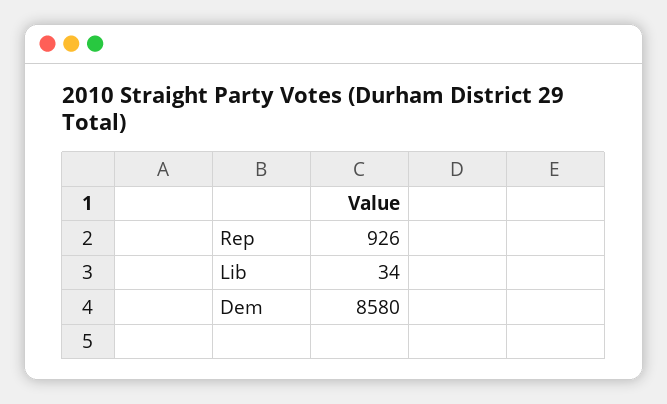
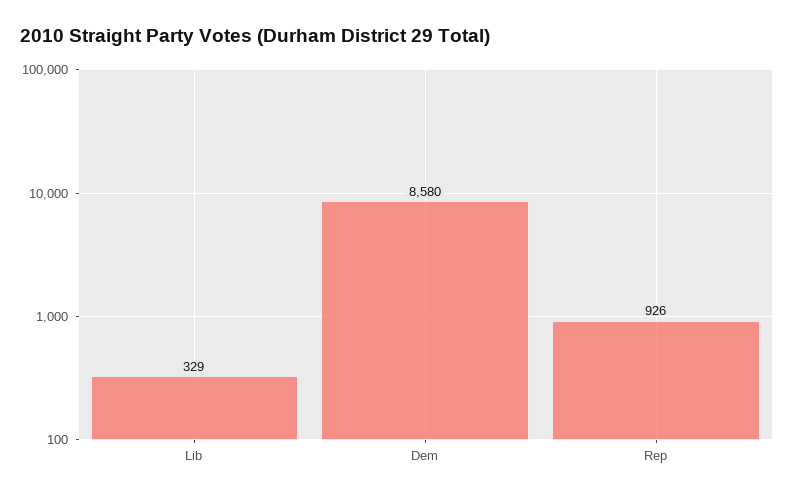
  {
    "Rep": 926,
-   "Lib": 34,
+   "Lib": 329,
    "Dem": 8580
  }

